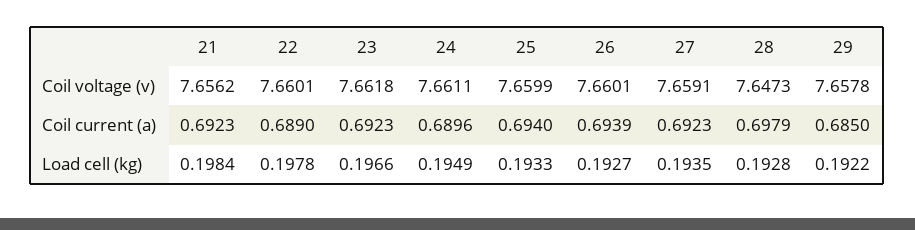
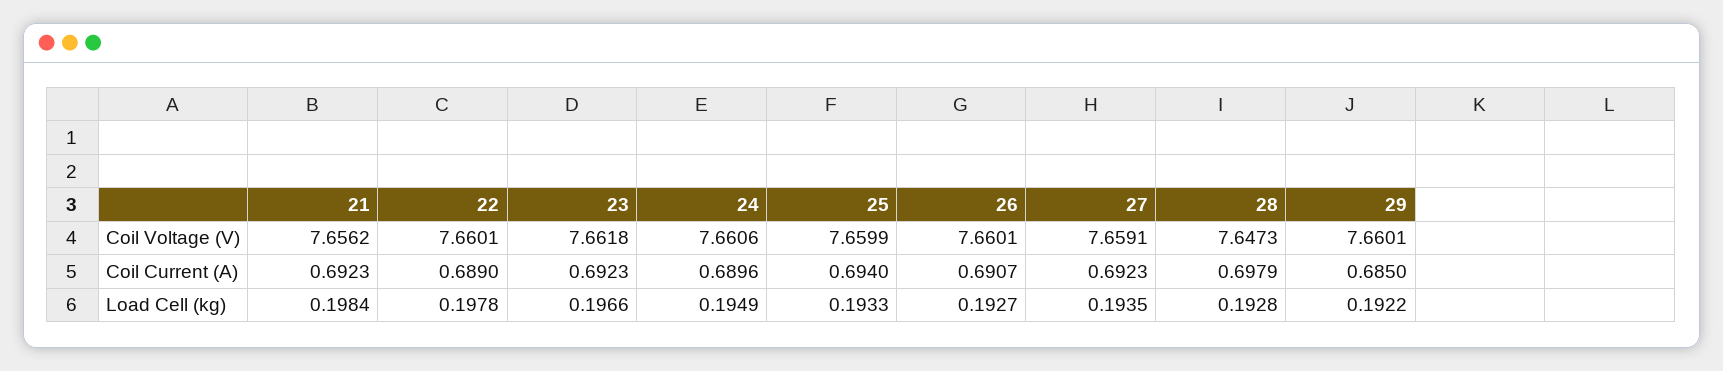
  {
    "21": {
      "Coil voltage (v)": 7.6562,
      "Coil current (a)": 0.6923,
      "Load cell (kg)": 0.1984
    },
    "22": {
      "Coil voltage (v)": 7.6601,
      "Coil current (a)": 0.689,
      "Load cell (kg)": 0.1978
    },
    "23": {
      "Coil voltage (v)": 7.6618,
      "Coil current (a)": 0.6923,
      "Load cell (kg)": 0.1966
    },
    "24": {
-     "Coil voltage (v)": 7.6611,
+     "Coil voltage (v)": 7.6606,
      "Coil current (a)": 0.6896,
      "Load cell (kg)": 0.1949
    },
    "25": {
      "Coil voltage (v)": 7.6599,
      "Coil current (a)": 0.694,
      "Load cell (kg)": 0.1933
    },
    "26": {
      "Coil voltage (v)": 7.6601,
-     "Coil current (a)": 0.6939,
+     "Coil current (a)": 0.6907,
      "Load cell (kg)": 0.1927
    },
    "27": {
      "Coil voltage (v)": 7.6591,
      "Coil current (a)": 0.6923,
      "Load cell (kg)": 0.1935
    },
    "28": {
      "Coil voltage (v)": 7.6473,
      "Coil current (a)": 0.6979,
      "Load cell (kg)": 0.1928
    },
    "29": {
-     "Coil voltage (v)": 7.6578,
+     "Coil voltage (v)": 7.6601,
      "Coil current (a)": 0.685,
      "Load cell (kg)": 0.1922
    }
  }

